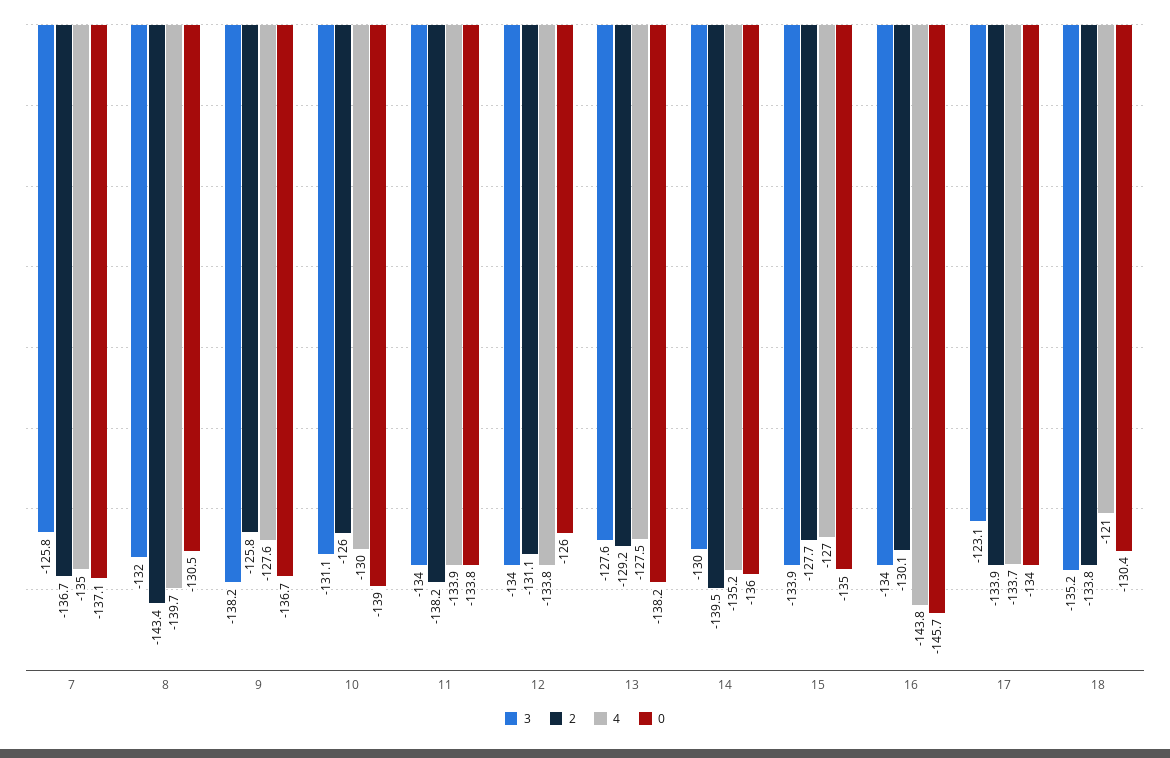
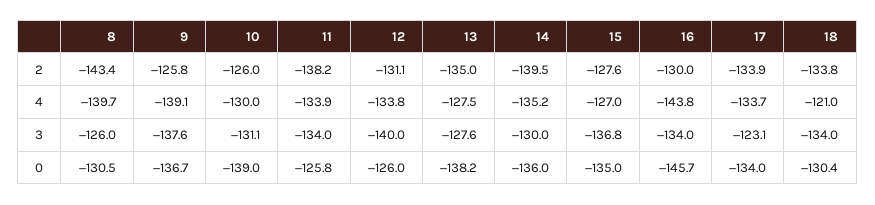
  {
    "3": {
-     "7": -125.8,
-     "8": -132,
+     "8": -126,
-     "9": -138.2,
+     "9": -137.6,
      "10": -131.1,
      "11": -134,
-     "12": -134,
+     "12": -140,
      "13": -127.6,
      "14": -130,
-     "15": -133.9,
+     "15": -136.8,
      "16": -134,
      "17": -123.1,
-     "18": -135.2
+     "18": -134
    },
    "2": {
-     "7": -136.7,
      "8": -143.4,
      "9": -125.8,
      "10": -126,
      "11": -138.2,
      "12": -131.1,
-     "13": -129.2,
+     "13": -135,
      "14": -139.5,
-     "15": -127.7,
+     "15": -127.6,
-     "16": -130.1,
+     "16": -130,
      "17": -133.9,
      "18": -133.8
    },
    "4": {
-     "7": -135,
      "8": -139.7,
-     "9": -127.6,
+     "9": -139.1,
      "10": -130,
      "11": -133.9,
      "12": -133.8,
      "13": -127.5,
      "14": -135.2,
      "15": -127,
      "16": -143.8,
      "17": -133.7,
      "18": -121
    },
    "0": {
-     "7": -137.1,
      "8": -130.5,
      "9": -136.7,
      "10": -139,
-     "11": -133.8,
+     "11": -125.8,
      "12": -126,
      "13": -138.2,
      "14": -136,
      "15": -135,
      "16": -145.7,
      "17": -134,
      "18": -130.4
    }
  }

